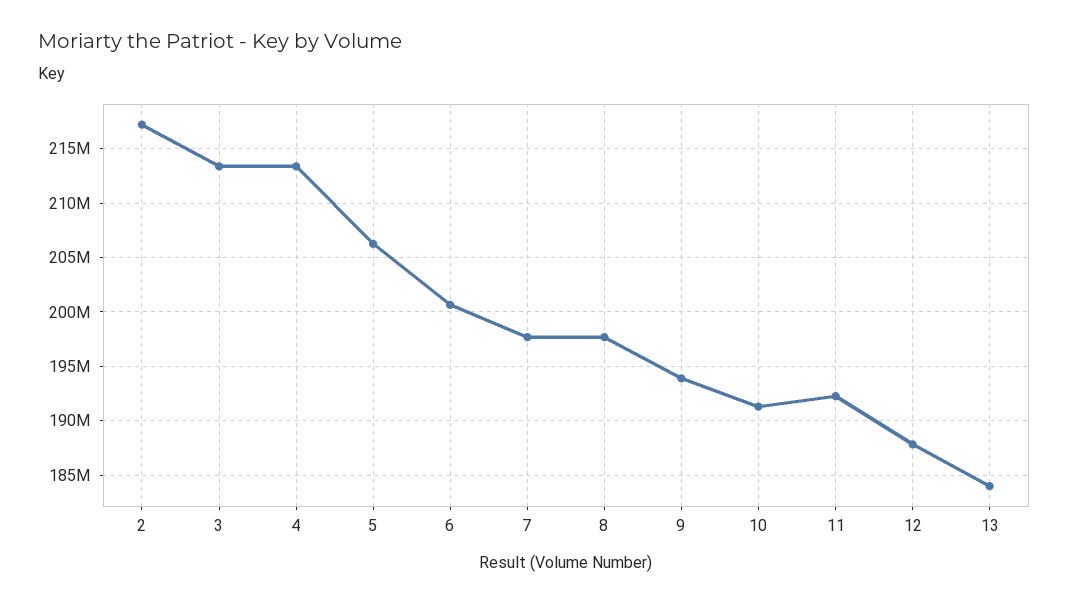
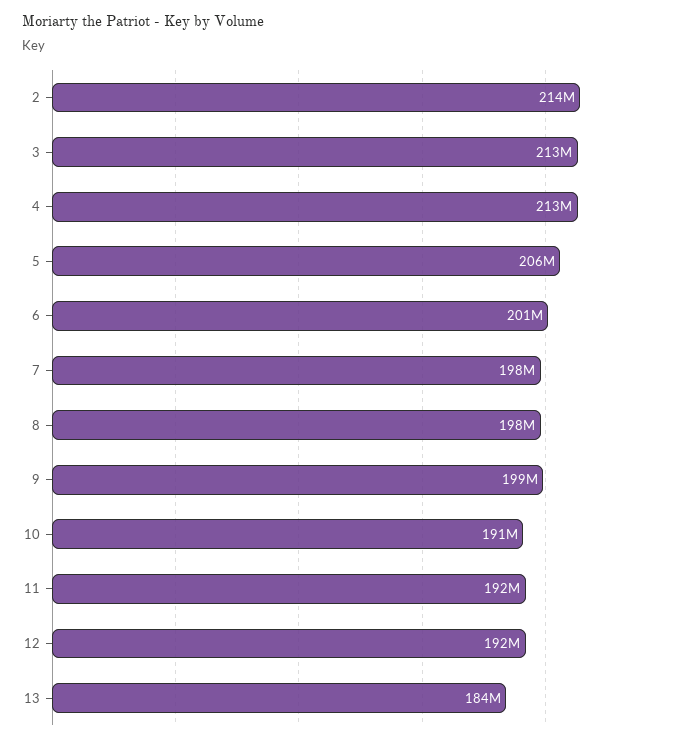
  {
-   "2": 217000000,
+   "2": 214000000,
    "3": 213000000,
    "4": 213000000,
    "5": 206000000,
    "6": 201000000,
    "7": 198000000,
    "8": 198000000,
-   "9": 194000000,
+   "9": 199000000,
    "10": 191000000,
    "11": 192000000,
-   "12": 188000000,
+   "12": 192000000,
    "13": 184000000
  }

